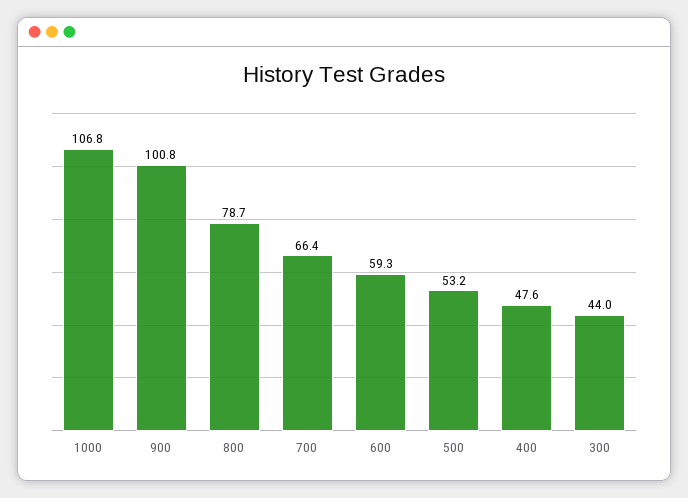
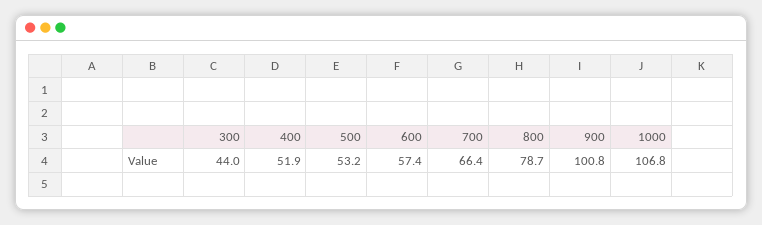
  {
    "1000": 106.8,
    "900": 100.8,
    "800": 78.7,
    "700": 66.4,
-   "600": 59.3,
+   "600": 57.4,
    "500": 53.2,
-   "400": 47.6,
+   "400": 51.9,
    "300": 44
  }

